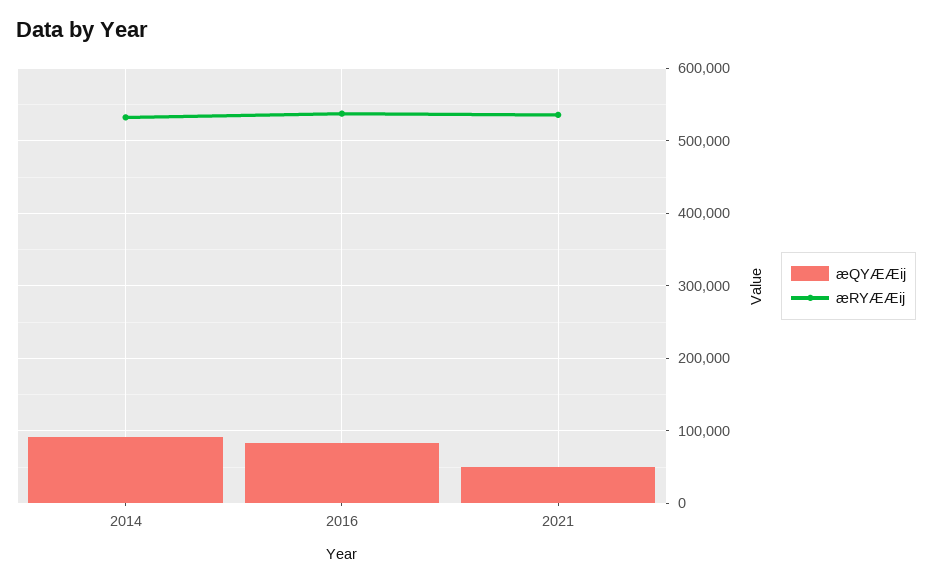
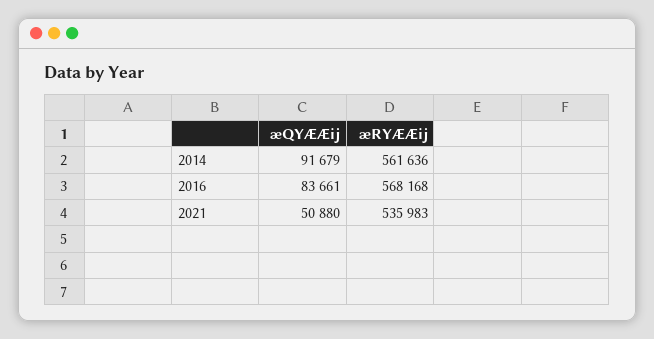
  {
    "æQYÆÆij": {
      "2014": 91679,
      "2016": 83661,
      "2021": 50880
    },
    "æRYÆÆij": {
-     "2014": 530000,
+     "2014": 561636,
-     "2016": 540000,
+     "2016": 568168,
      "2021": 535983
    }
  }

